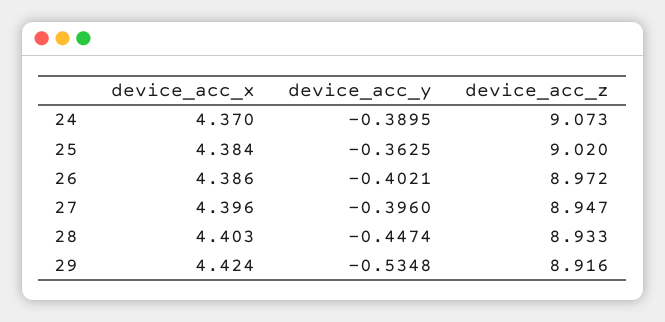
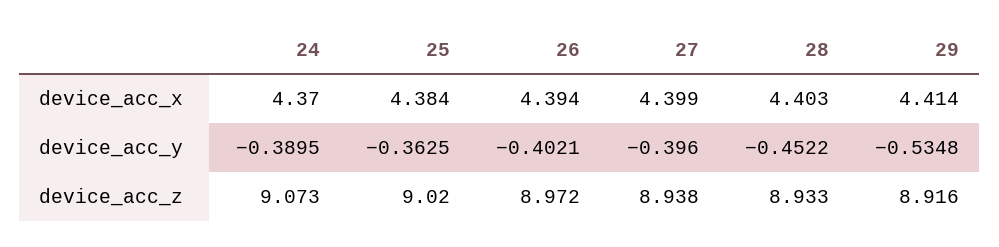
  {
    "device_acc_x": {
      "24": 4.37,
      "25": 4.384,
-     "26": 4.386,
+     "26": 4.394,
-     "27": 4.396,
+     "27": 4.399,
      "28": 4.403,
-     "29": 4.424
+     "29": 4.414
    },
    "device_acc_y": {
      "24": -0.3895,
      "25": -0.3625,
      "26": -0.4021,
      "27": -0.396,
-     "28": -0.4474,
+     "28": -0.4522,
      "29": -0.5348
    },
    "device_acc_z": {
      "24": 9.073,
      "25": 9.02,
      "26": 8.972,
-     "27": 8.947,
+     "27": 8.938,
      "28": 8.933,
      "29": 8.916
    }
  }

